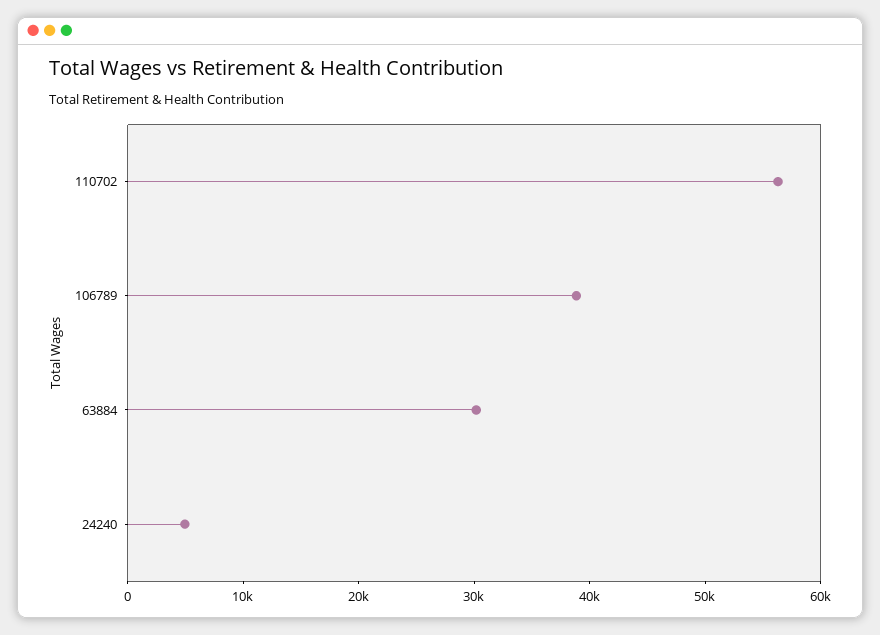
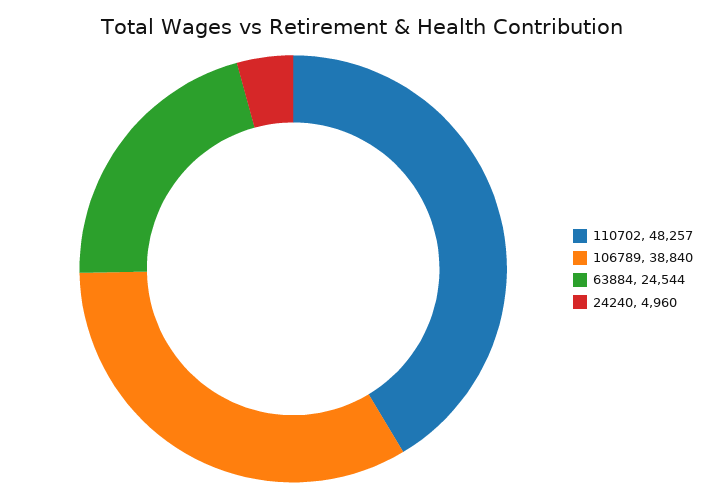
  {
-   "110702": 56000,
+   "110702": 48257,
    "106789": 38840,
-   "63884": 30000,
+   "63884": 24544,
    "24240": 4960
  }

